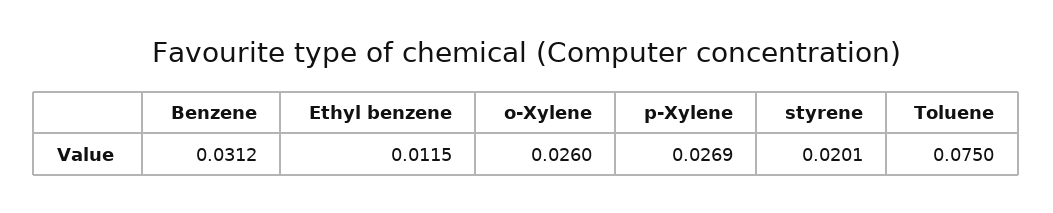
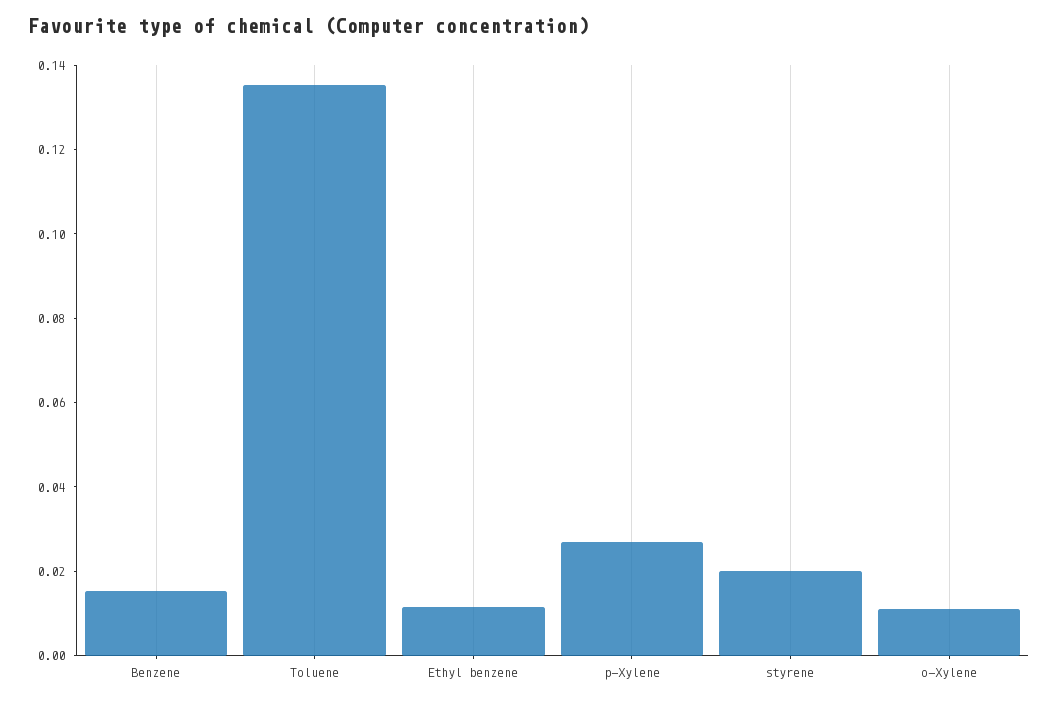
  {
-   "Benzene": 0.0312,
+   "Benzene": 0.015,
    "Ethyl benzene": 0.0115,
-   "o-Xylene": 0.026,
+   "o-Xylene": 0.01,
    "p-Xylene": 0.0269,
    "styrene": 0.0201,
-   "Toluene": 0.075
+   "Toluene": 0.135
  }

